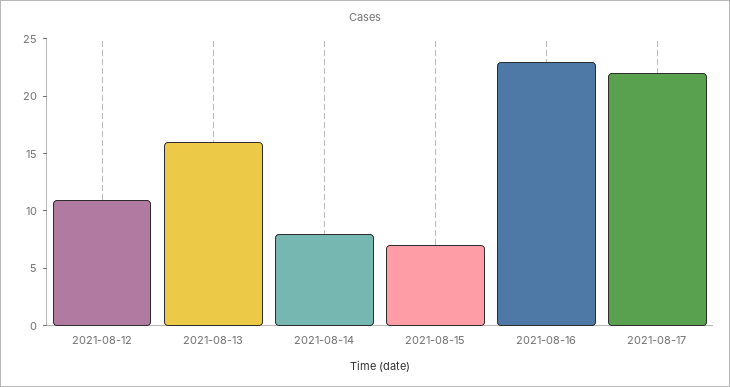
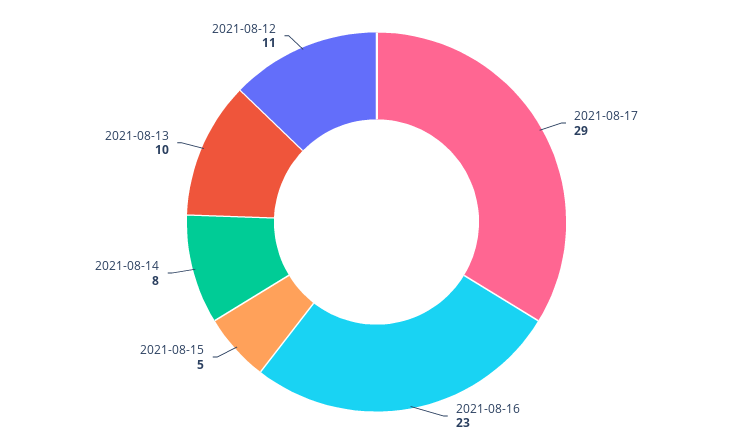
  {
    "2021-08-12": 11,
-   "2021-08-13": 16,
+   "2021-08-13": 10,
    "2021-08-14": 8,
-   "2021-08-15": 7,
+   "2021-08-15": 5,
    "2021-08-16": 23,
-   "2021-08-17": 22
+   "2021-08-17": 29
  }

